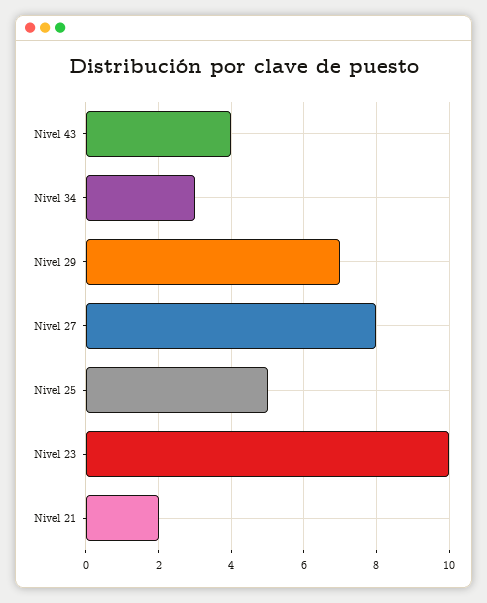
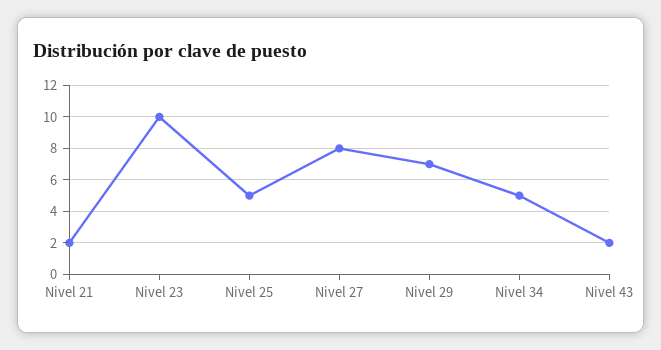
  {
-   "Nivel 43": 4,
+   "Nivel 43": 2,
-   "Nivel 34": 3,
+   "Nivel 34": 5,
    "Nivel 29": 7,
    "Nivel 27": 8,
    "Nivel 25": 5,
    "Nivel 23": 10,
    "Nivel 21": 2
  }

